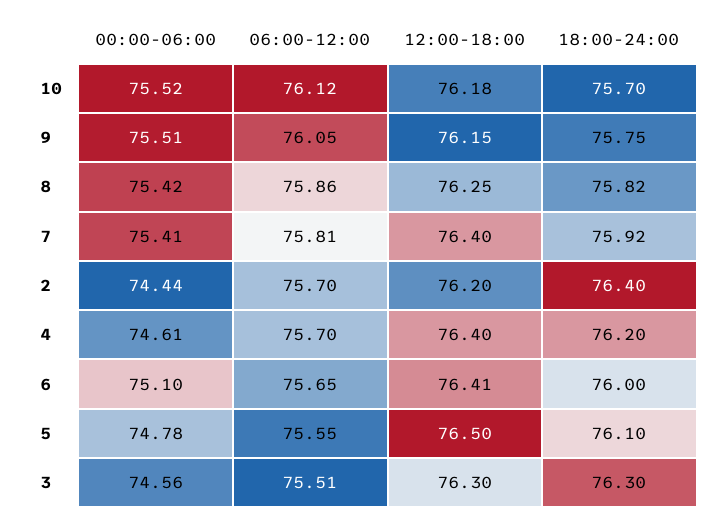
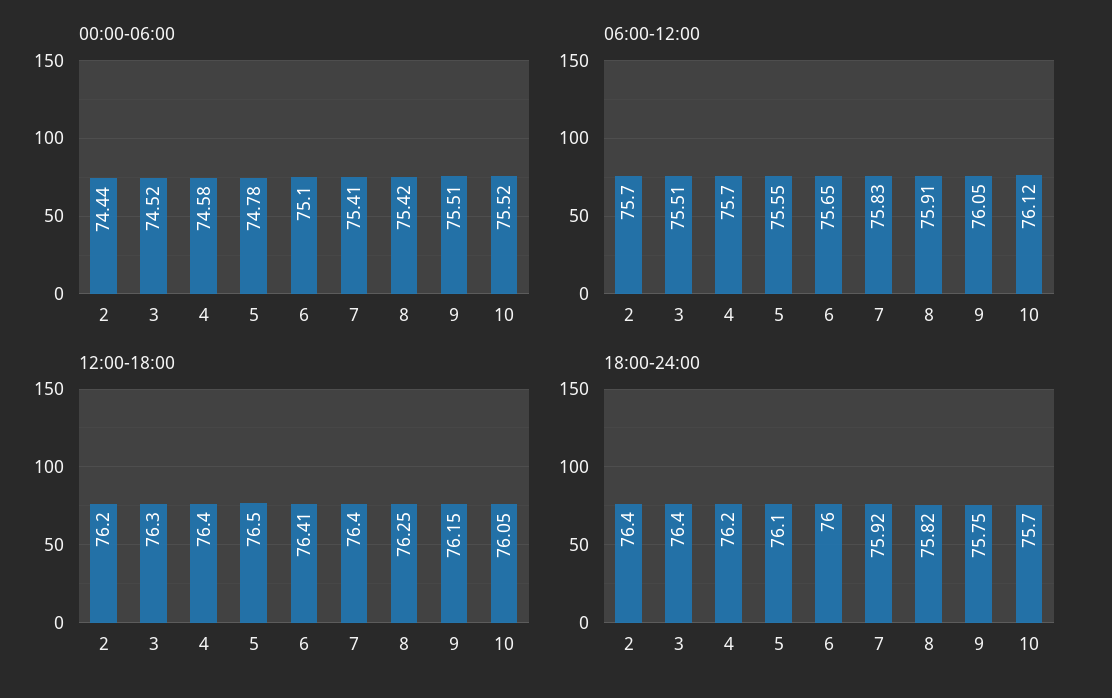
  {
    "00:00-06:00": {
      "10": 75.52,
      "9": 75.51,
      "8": 75.42,
      "7": 75.41,
      "2": 74.44,
-     "4": 74.61,
+     "4": 74.58,
      "6": 75.1,
      "5": 74.78,
-     "3": 74.56
+     "3": 74.52
    },
    "06:00-12:00": {
      "10": 76.12,
      "9": 76.05,
-     "8": 75.86,
+     "8": 75.91,
-     "7": 75.81,
+     "7": 75.83,
      "2": 75.7,
      "4": 75.7,
      "6": 75.65,
      "5": 75.55,
      "3": 75.51
    },
    "12:00-18:00": {
-     "10": 76.18,
+     "10": 76.05,
      "9": 76.15,
      "8": 76.25,
      "7": 76.4,
      "2": 76.2,
      "4": 76.4,
      "6": 76.41,
      "5": 76.5,
      "3": 76.3
    },
    "18:00-24:00": {
      "10": 75.7,
      "9": 75.75,
      "8": 75.82,
      "7": 75.92,
      "2": 76.4,
      "4": 76.2,
      "6": 76,
      "5": 76.1,
-     "3": 76.3
+     "3": 76.4
    }
  }

